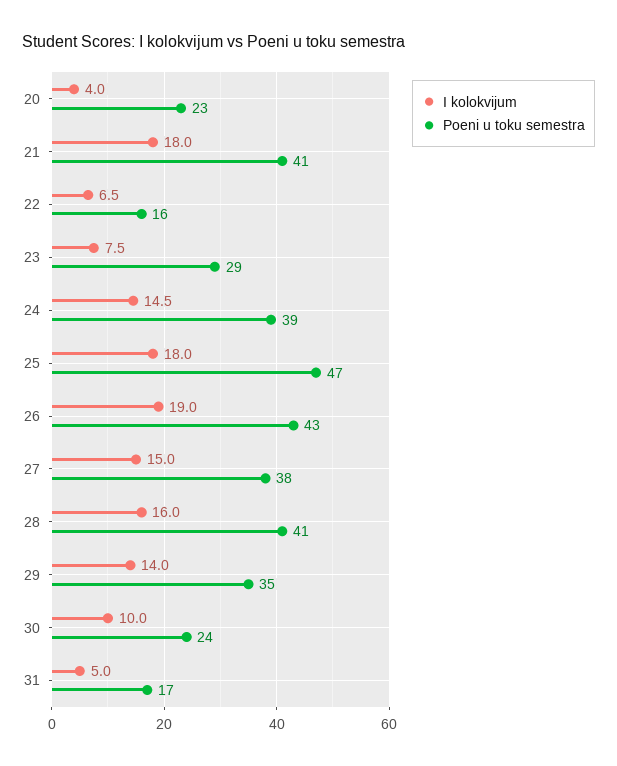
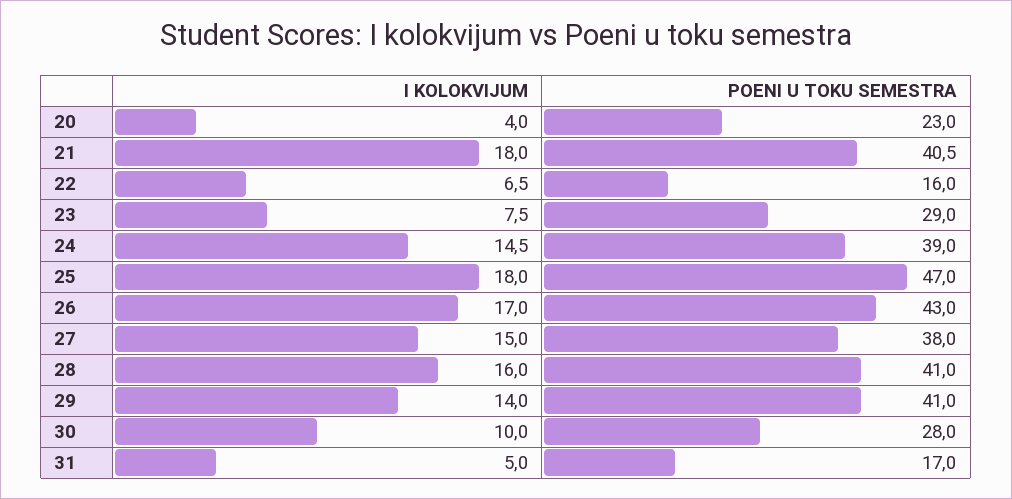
  {
    "I kolokvijum": {
      "20": 4,
      "21": 18,
      "22": 6.5,
      "23": 7.5,
      "24": 14.5,
      "25": 18,
-     "26": 19,
+     "26": 17,
      "27": 15,
      "28": 16,
      "29": 14,
      "30": 10,
      "31": 5
    },
    "Poeni u toku semestra": {
      "20": 23,
      "21": 40.5,
      "22": 16,
      "23": 29,
      "24": 39,
      "25": 47,
      "26": 43,
      "27": 38,
      "28": 41,
-     "29": 35,
+     "29": 41,
-     "30": 24,
+     "30": 28,
      "31": 17
    }
  }

